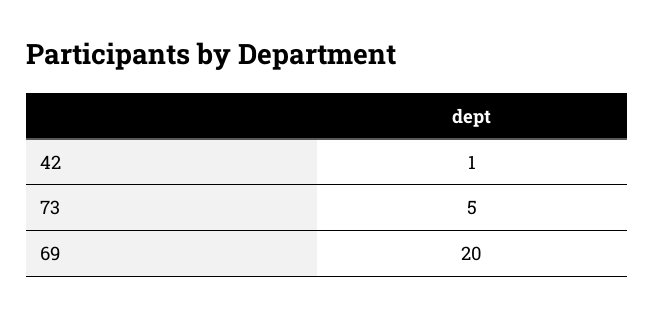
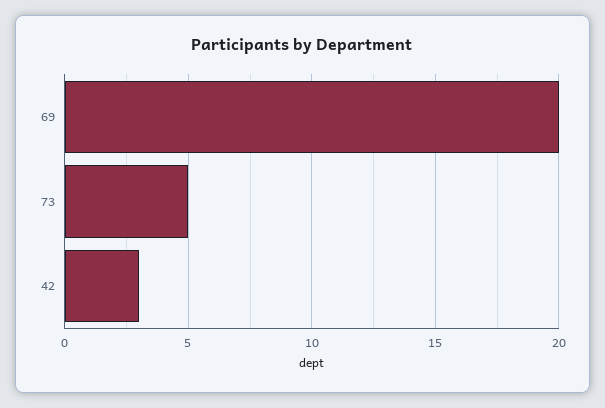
  {
-   "42": 1,
+   "42": 3,
    "73": 5,
    "69": 20
  }

